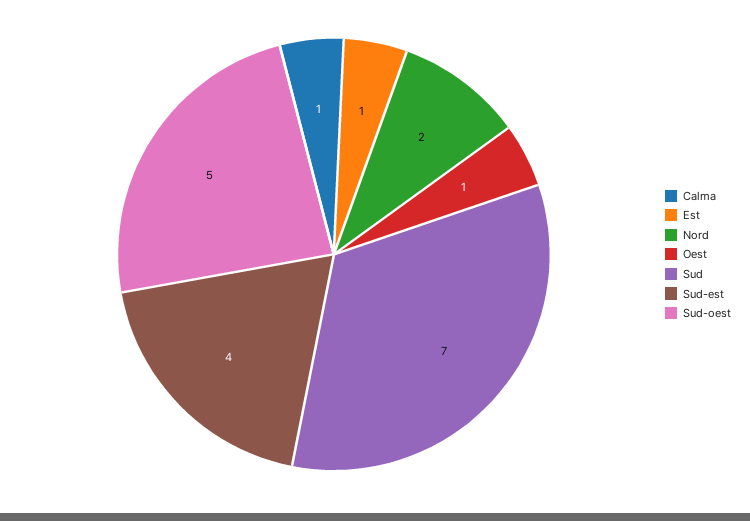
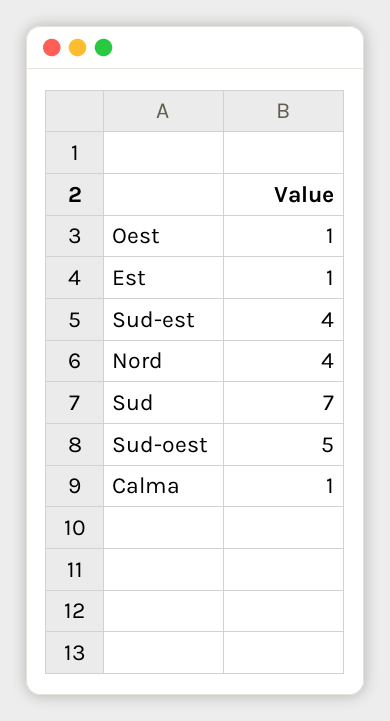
  {
    "Calma": 1,
    "Est": 1,
-   "Nord": 2,
+   "Nord": 4,
    "Oest": 1,
    "Sud": 7,
    "Sud-est": 4,
    "Sud-oest": 5
  }

